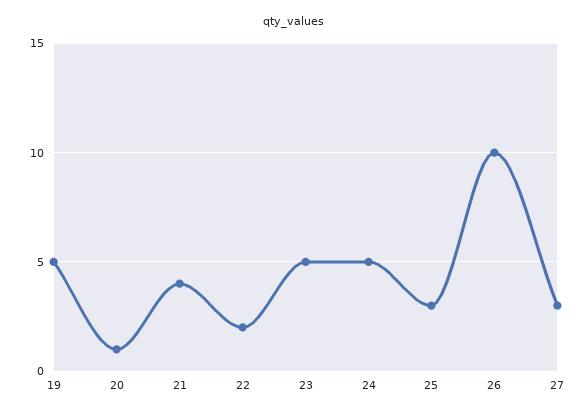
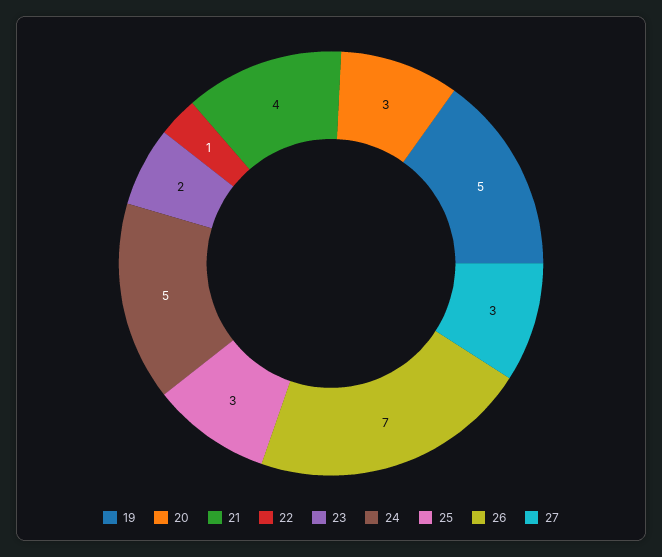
  {
    "19": 5,
-   "20": 1,
+   "20": 3,
    "21": 4,
-   "22": 2,
+   "22": 1,
-   "23": 5,
+   "23": 2,
    "24": 5,
    "25": 3,
-   "26": 10,
+   "26": 7,
    "27": 3
  }

